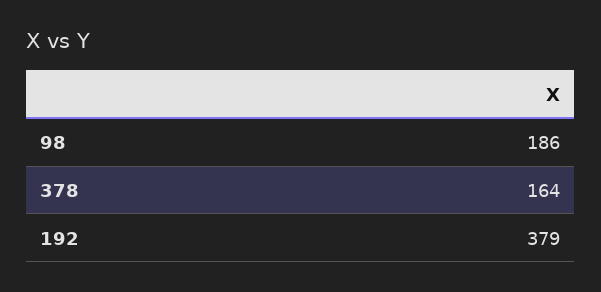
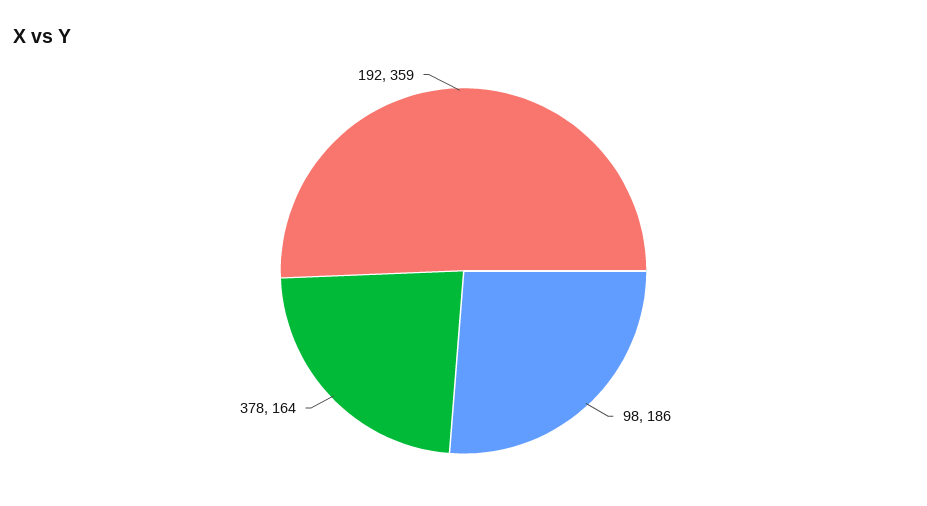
  {
    "98": 186,
    "378": 164,
-   "192": 379
+   "192": 359
  }

